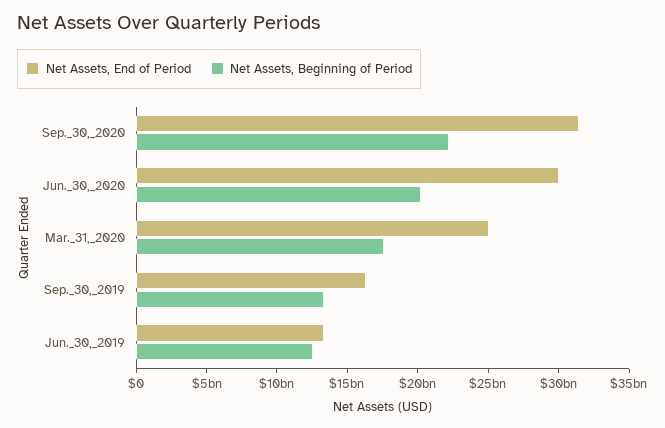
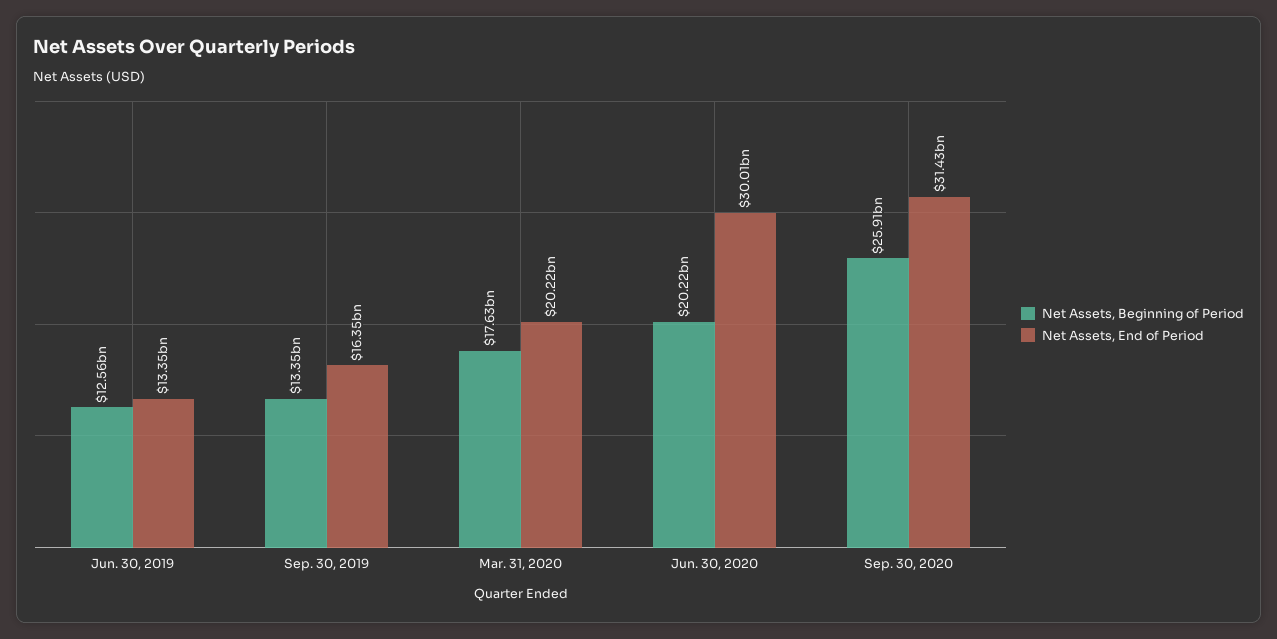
  {
    "Net Assets, End of Period": {
      "Sep._30,_2020": 31430000000,
      "Jun._30,_2020": 30010000000,
-     "Mar._31,_2020": 25000000000,
+     "Mar._31,_2020": 20220000000,
      "Sep._30,_2019": 16350000000,
      "Jun._30,_2019": 13350000000
    },
    "Net Assets, Beginning of Period": {
-     "Sep._30,_2020": 22000000000,
+     "Sep._30,_2020": 25910000000,
      "Jun._30,_2020": 20220000000,
      "Mar._31,_2020": 17630000000,
      "Sep._30,_2019": 13350000000,
      "Jun._30,_2019": 12560000000
    }
  }

